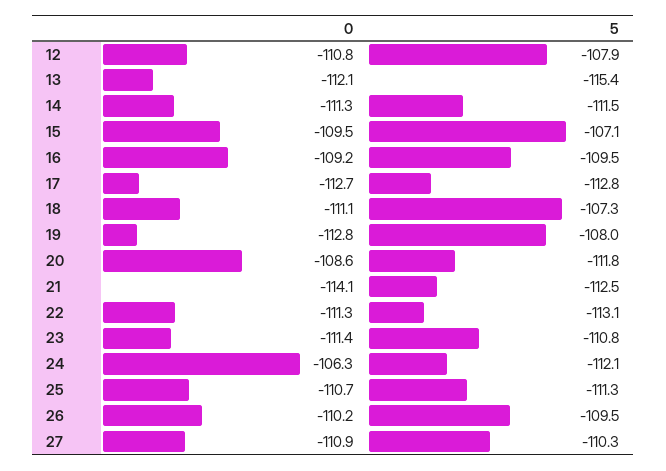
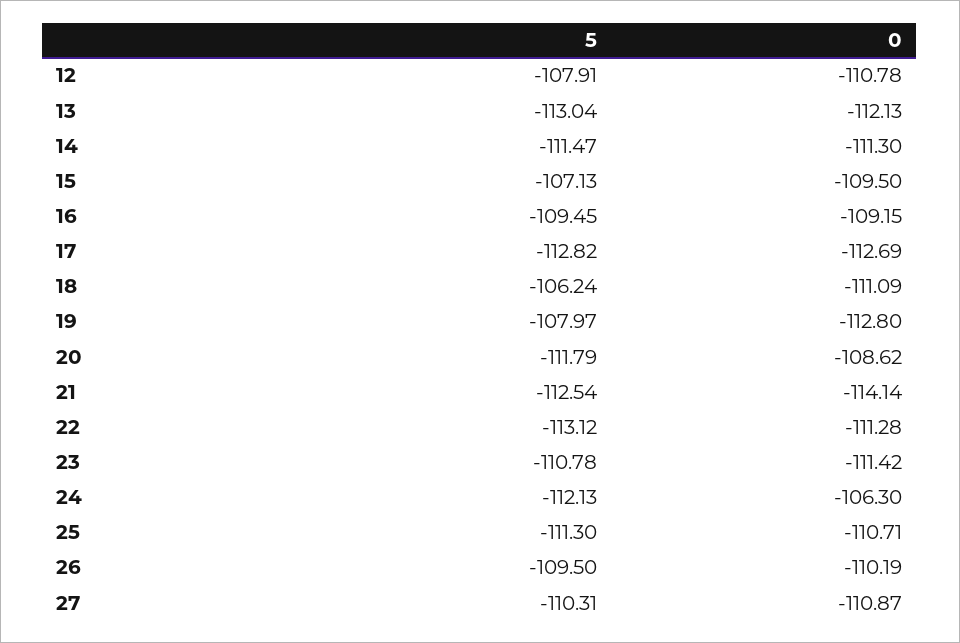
  {
    "0": {
      "12": -110.78,
      "13": -112.13,
      "14": -111.3,
      "15": -109.5,
      "16": -109.15,
      "17": -112.69,
      "18": -111.09,
      "19": -112.8,
      "20": -108.62,
      "21": -114.14,
      "22": -111.28,
      "23": -111.42,
      "24": -106.3,
      "25": -110.71,
      "26": -110.19,
      "27": -110.87
    },
    "5": {
      "12": -107.91,
-     "13": -115.4,
+     "13": -113.04,
      "14": -111.47,
      "15": -107.13,
      "16": -109.45,
      "17": -112.82,
-     "18": -107.3,
+     "18": -106.24,
      "19": -107.97,
      "20": -111.79,
      "21": -112.54,
      "22": -113.12,
      "23": -110.78,
      "24": -112.13,
      "25": -111.3,
      "26": -109.5,
      "27": -110.31
    }
  }

